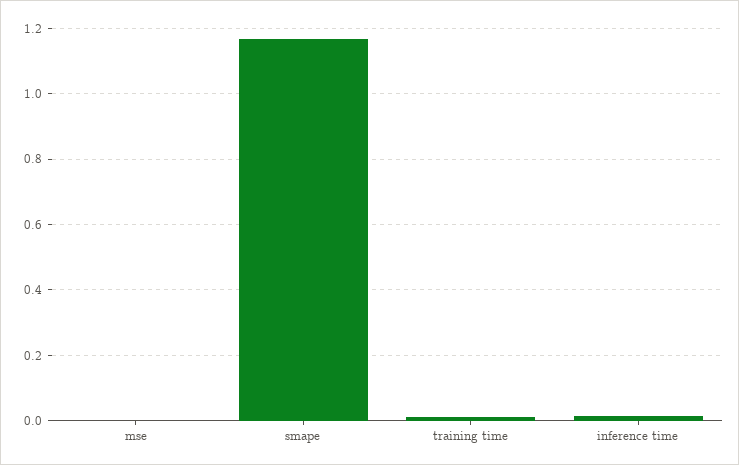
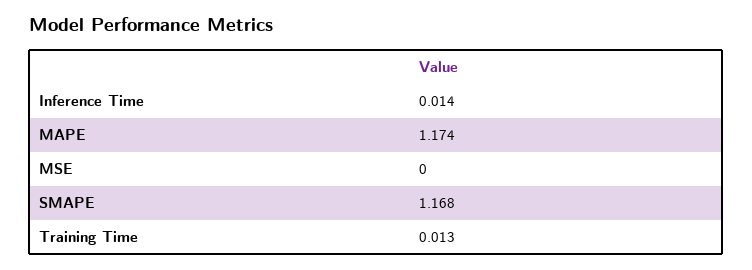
  {
    "mse": 0,
    "smape": 1.168,
    "training time": 0.013,
-   "inference time": 0.014
+   "inference time": 0.014,
+   "MAPE": 1.174
  }

